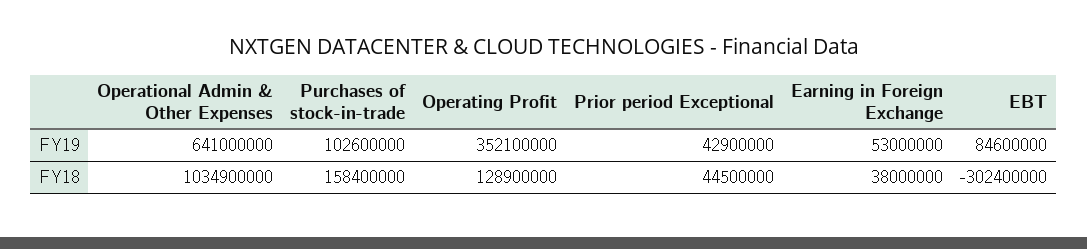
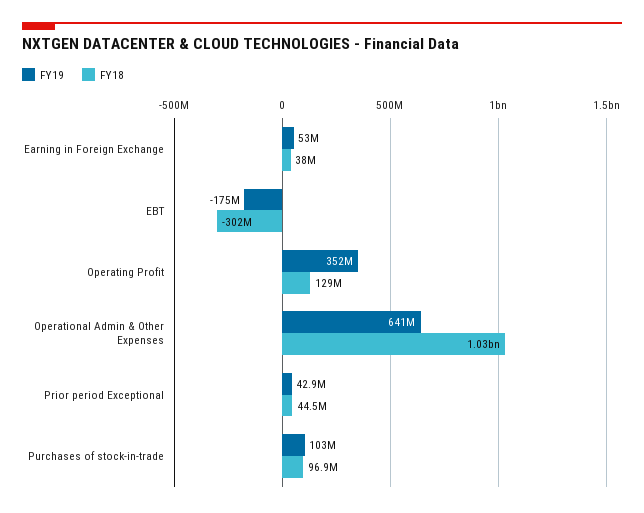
  {
    "FY19": {
      "Operational Admin & Other Expenses": 641000000,
      "Purchases of stock-in-trade": 102600000,
      "Operating Profit": 352100000,
      "Prior period Exceptional": 42900000,
      "Earning in Foreign Exchange": 53000000,
-     "EBT": 84600000
+     "EBT": -175000000
    },
    "FY18": {
      "Operational Admin & Other Expenses": 1034900000,
-     "Purchases of stock-in-trade": 158400000,
+     "Purchases of stock-in-trade": 96900000,
      "Operating Profit": 128900000,
      "Prior period Exceptional": 44500000,
      "Earning in Foreign Exchange": 38000000,
      "EBT": -302400000
    }
  }

